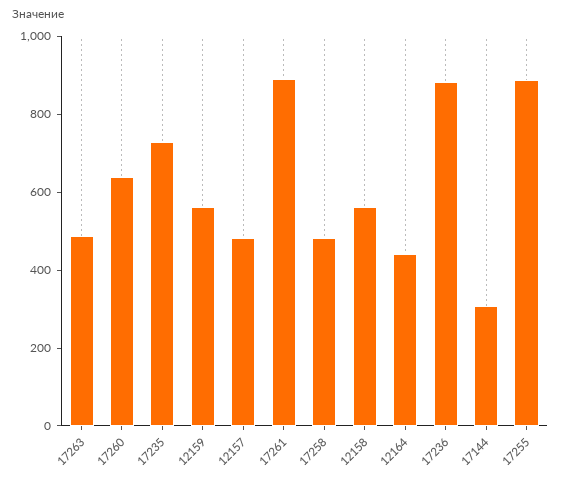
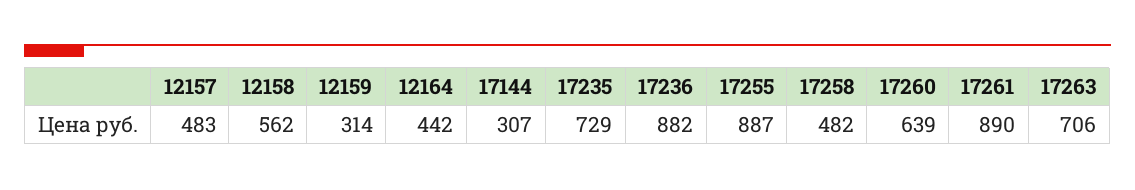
  {
-   "17263": 500,
+   "17263": 706,
    "17260": 639,
    "17235": 729,
-   "12159": 550,
+   "12159": 314,
    "12157": 483,
    "17261": 890,
    "17258": 482,
    "12158": 562,
    "12164": 442,
    "17236": 882,
    "17144": 307,
    "17255": 887
  }

